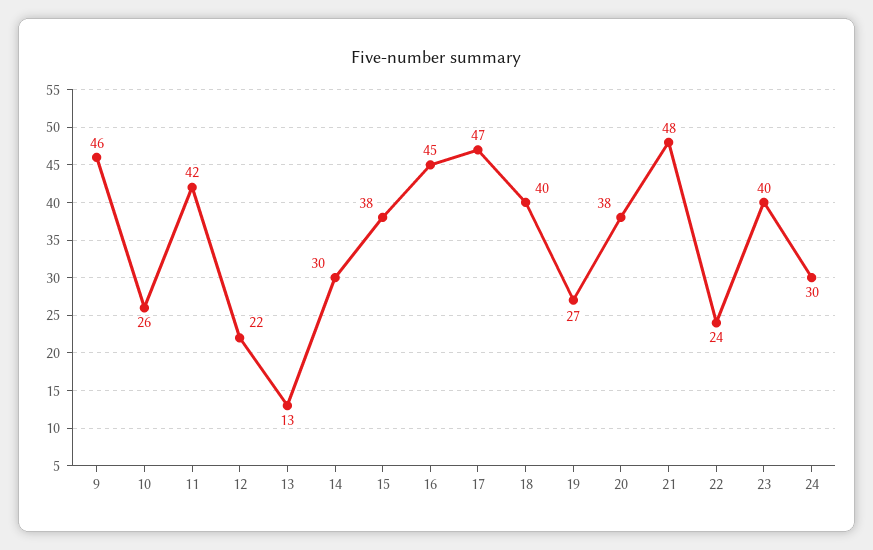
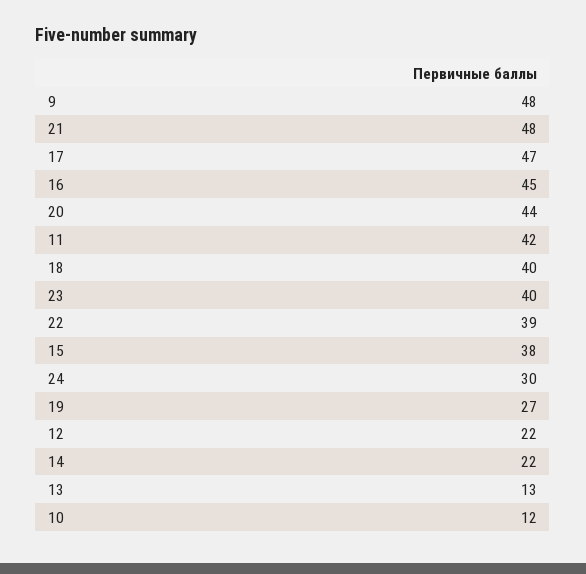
  {
-   "9": 46,
+   "9": 48,
-   "10": 26,
+   "10": 12,
    "11": 42,
    "12": 22,
    "13": 13,
-   "14": 30,
+   "14": 22,
    "15": 38,
    "16": 45,
    "17": 47,
    "18": 40,
    "19": 27,
-   "20": 38,
+   "20": 44,
    "21": 48,
-   "22": 24,
+   "22": 39,
    "23": 40,
    "24": 30
  }

